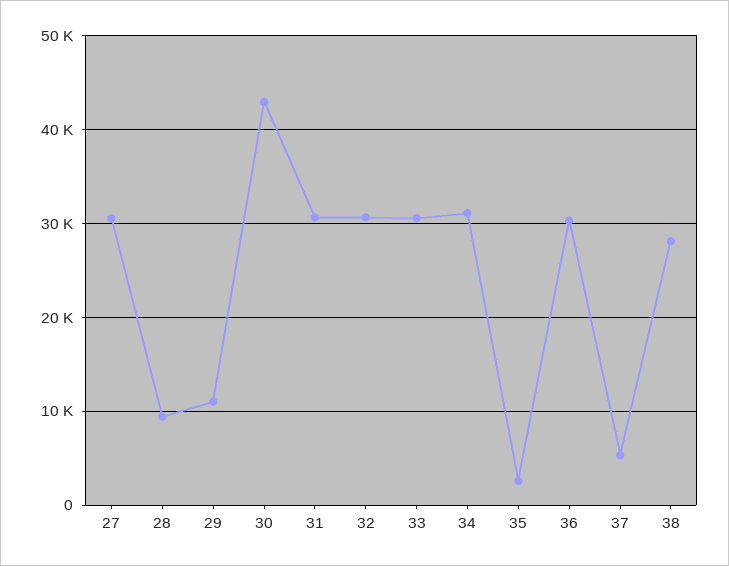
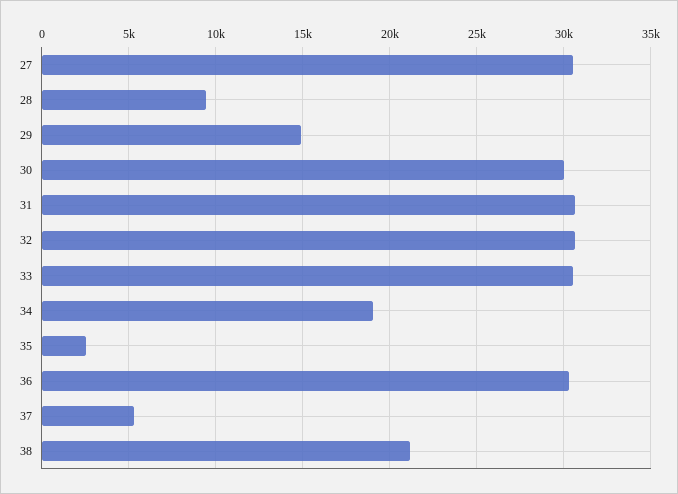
  {
    "27": 30500,
    "28": 9500,
-   "29": 11000,
+   "29": 15000,
-   "30": 43000,
+   "30": 30000,
    "31": 30500,
    "32": 30500,
    "33": 30500,
-   "34": 31000,
+   "34": 19000,
    "35": 2500,
    "36": 30500,
    "37": 5500,
-   "38": 28000
+   "38": 21000
  }

